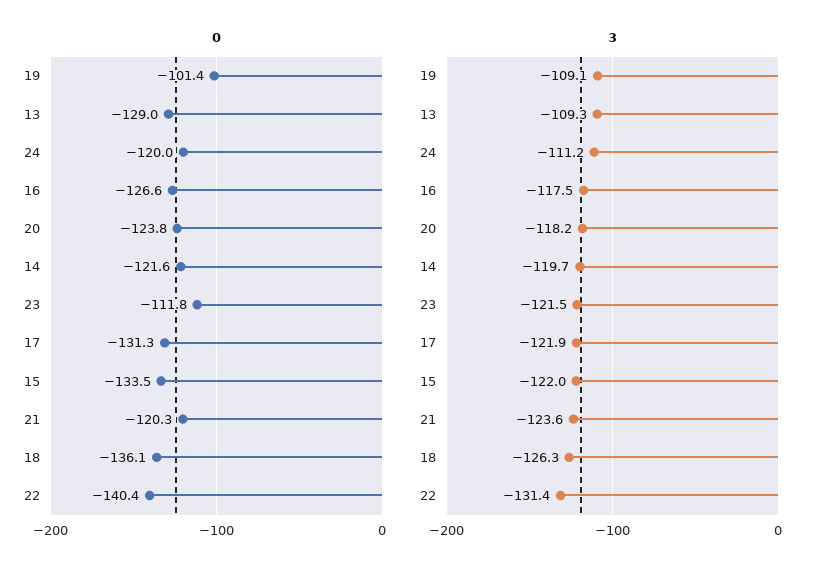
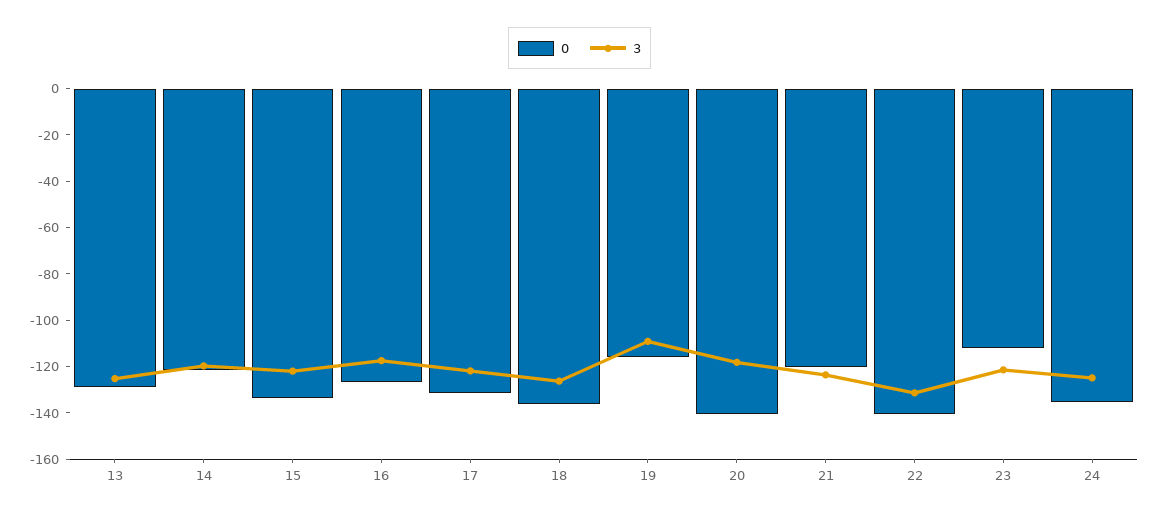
  {
    "0": {
-     "19": -101.4,
+     "19": -115,
      "13": -129,
-     "24": -120,
+     "24": -135,
      "16": -126.6,
-     "20": -123.8,
+     "20": -140,
      "14": -121.6,
      "23": -111.8,
      "17": -131.3,
      "15": -133.5,
      "21": -120.3,
      "18": -136.1,
      "22": -140.4
    },
    "3": {
      "19": -109.1,
-     "13": -109.3,
+     "13": -125,
-     "24": -111.2,
+     "24": -125,
      "16": -117.5,
      "20": -118.2,
      "14": -119.7,
      "23": -121.5,
      "17": -121.9,
      "15": -122,
      "21": -123.6,
      "18": -126.3,
      "22": -131.4
    }
  }

